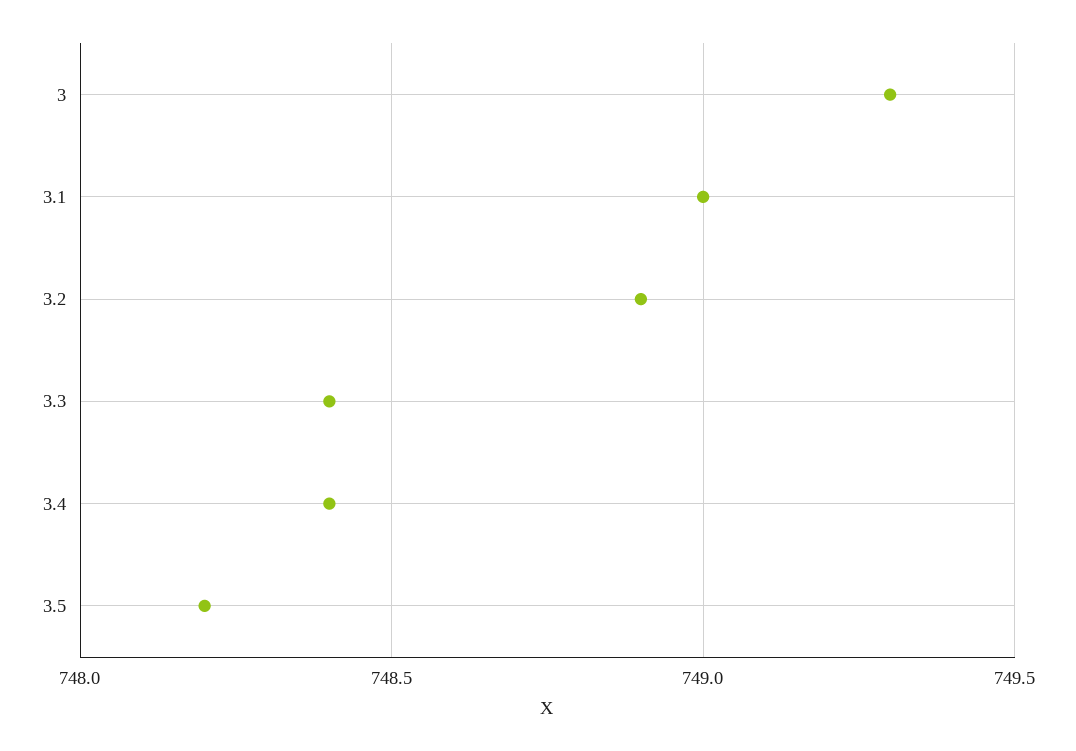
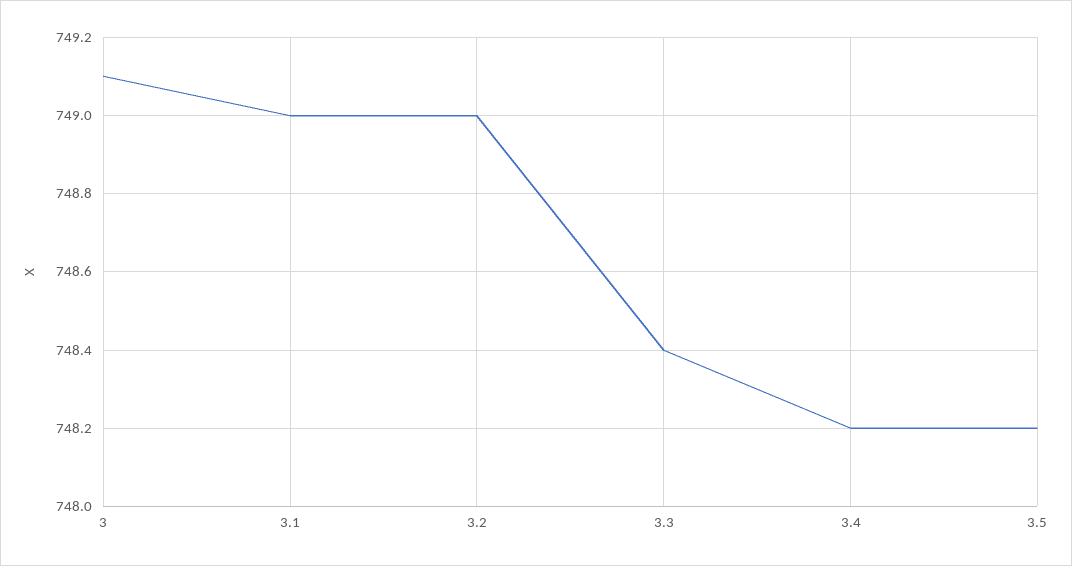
  {
-   "3": 749.3,
+   "3": 749.1,
    "3.1": 749,
-   "3.2": 748.9,
+   "3.2": 749,
    "3.3": 748.4,
-   "3.4": 748.4,
+   "3.4": 748.2,
    "3.5": 748.2
  }

